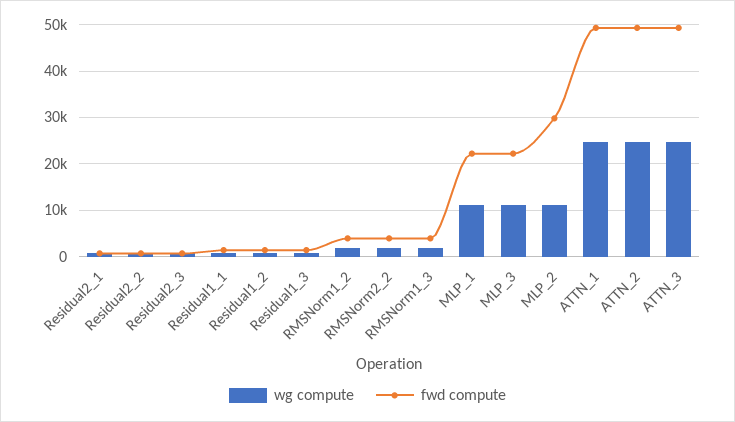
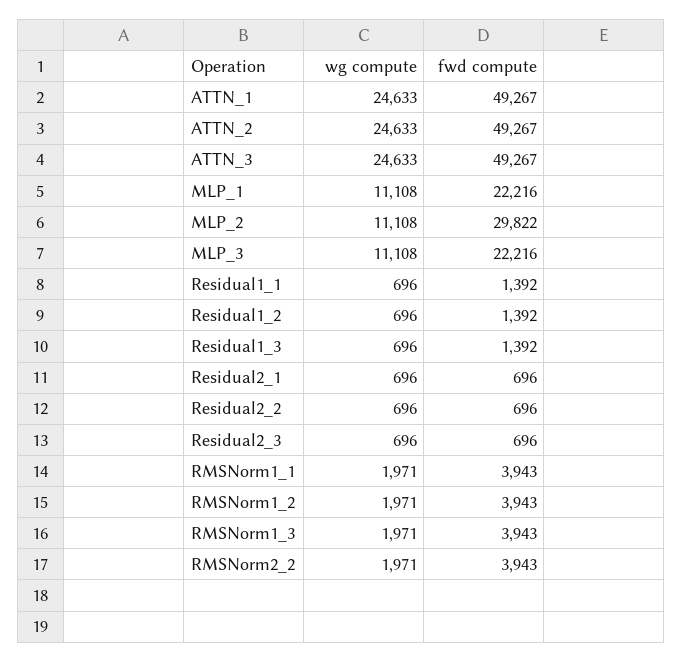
  {
    "wg compute": {
      "Residual2_1": 696,
      "Residual2_2": 696,
      "Residual2_3": 696,
      "Residual1_1": 696,
      "Residual1_2": 696,
      "Residual1_3": 696,
      "RMSNorm1_2": 1971,
      "RMSNorm2_2": 1971,
      "RMSNorm1_3": 1971,
      "MLP_1": 11108,
      "MLP_3": 11108,
      "MLP_2": 11108,
      "ATTN_1": 24633,
      "ATTN_2": 24633,
-     "ATTN_3": 24633
+     "ATTN_3": 24633,
+     "RMSNorm1_1": 1971
    },
    "fwd compute": {
      "Residual2_1": 696,
      "Residual2_2": 696,
      "Residual2_3": 696,
      "Residual1_1": 1392,
      "Residual1_2": 1392,
      "Residual1_3": 1392,
      "RMSNorm1_2": 3943,
      "RMSNorm2_2": 3943,
      "RMSNorm1_3": 3943,
      "MLP_1": 22216,
      "MLP_3": 22216,
      "MLP_2": 29822,
      "ATTN_1": 49267,
      "ATTN_2": 49267,
-     "ATTN_3": 49267
+     "ATTN_3": 49267,
+     "RMSNorm1_1": 3943
    }
  }

